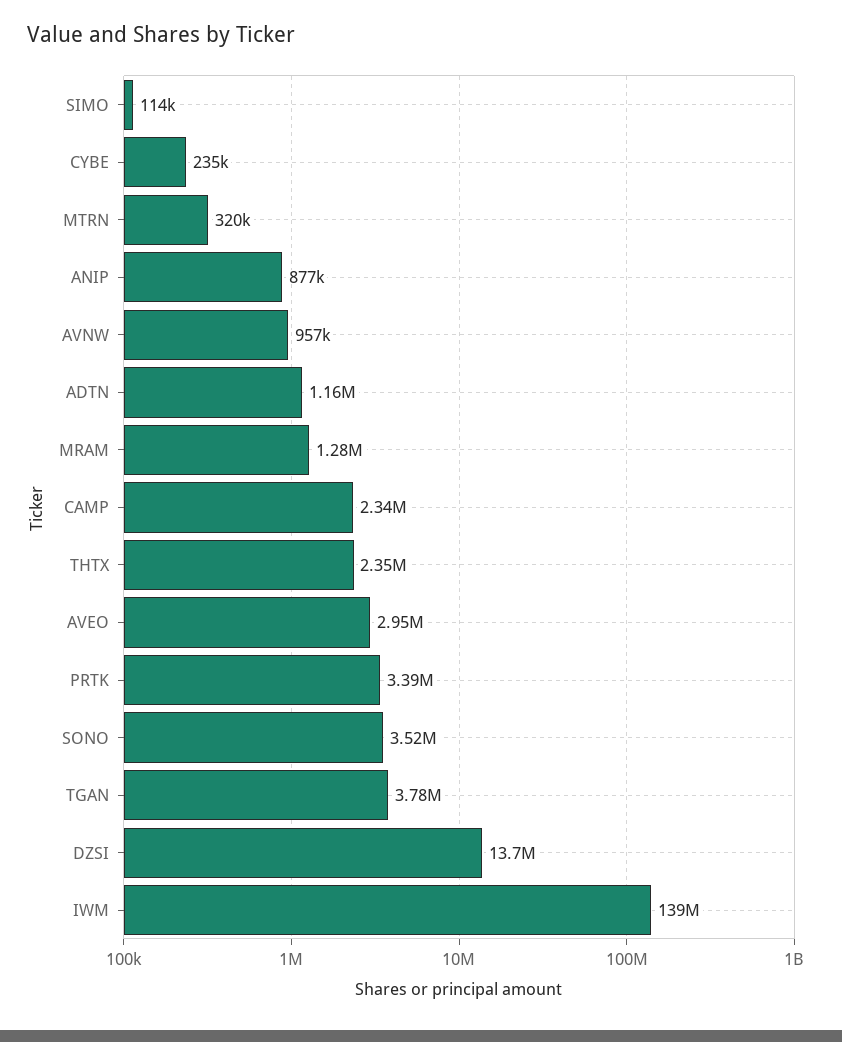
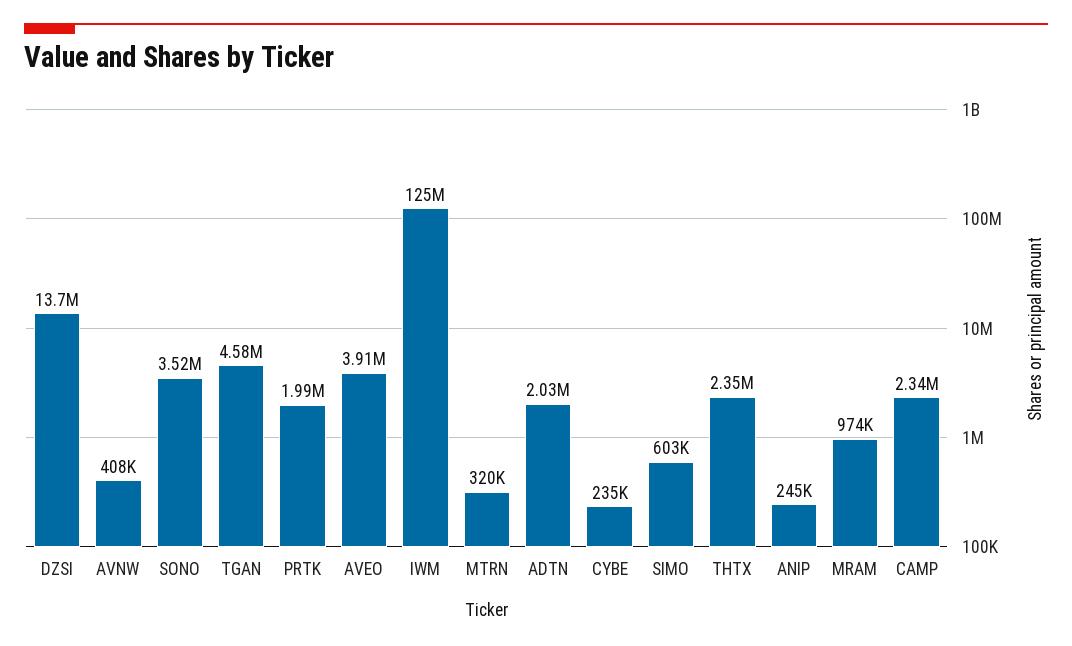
  {
-   "SIMO": 114000,
+   "SIMO": 603000,
    "CYBE": 235000,
    "MTRN": 320000,
-   "ANIP": 877000,
+   "ANIP": 245000,
-   "AVNW": 957000,
+   "AVNW": 408000,
-   "ADTN": 1160000,
+   "ADTN": 2030000,
-   "MRAM": 1280000,
+   "MRAM": 974000,
    "CAMP": 2340000,
    "THTX": 2350000,
-   "AVEO": 2950000,
+   "AVEO": 3910000,
-   "PRTK": 3390000,
+   "PRTK": 1990000,
    "SONO": 3520000,
-   "TGAN": 3780000,
+   "TGAN": 4580000,
    "DZSI": 13700000,
-   "IWM": 139000000
+   "IWM": 125000000
  }

